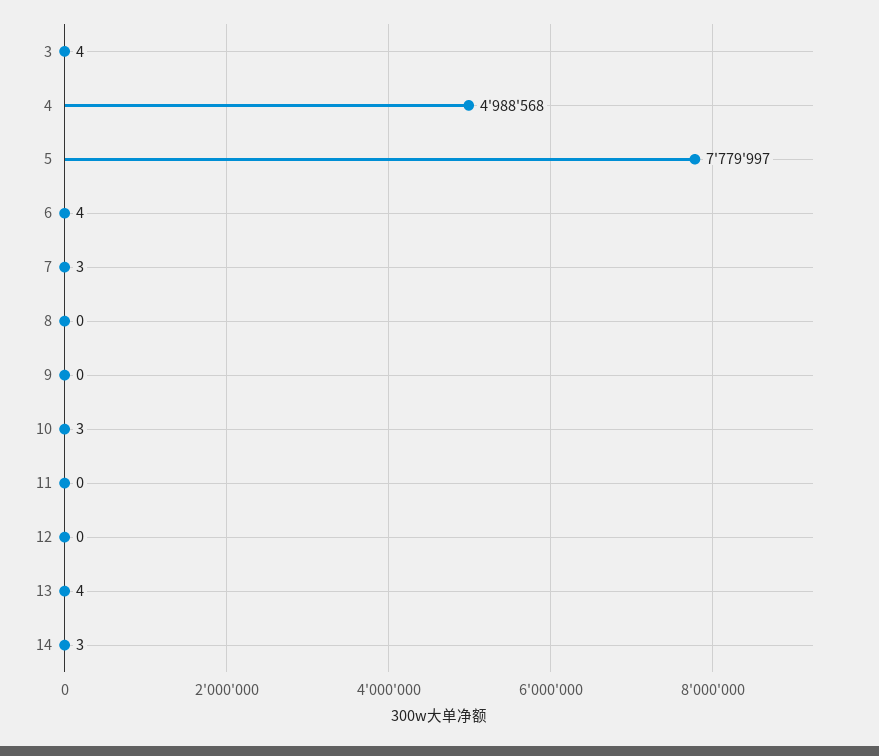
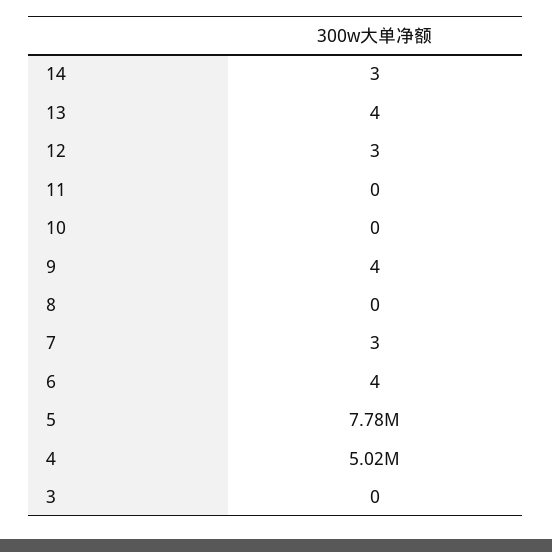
  {
-   "3": 4,
+   "3": 0,
-   "4": 4988568,
+   "4": 5020000,
    "5": 7779997,
    "6": 4,
    "7": 3,
    "8": 0,
-   "9": 0,
+   "9": 4,
-   "10": 3,
+   "10": 0,
    "11": 0,
-   "12": 0,
+   "12": 3,
    "13": 4,
    "14": 3
  }

